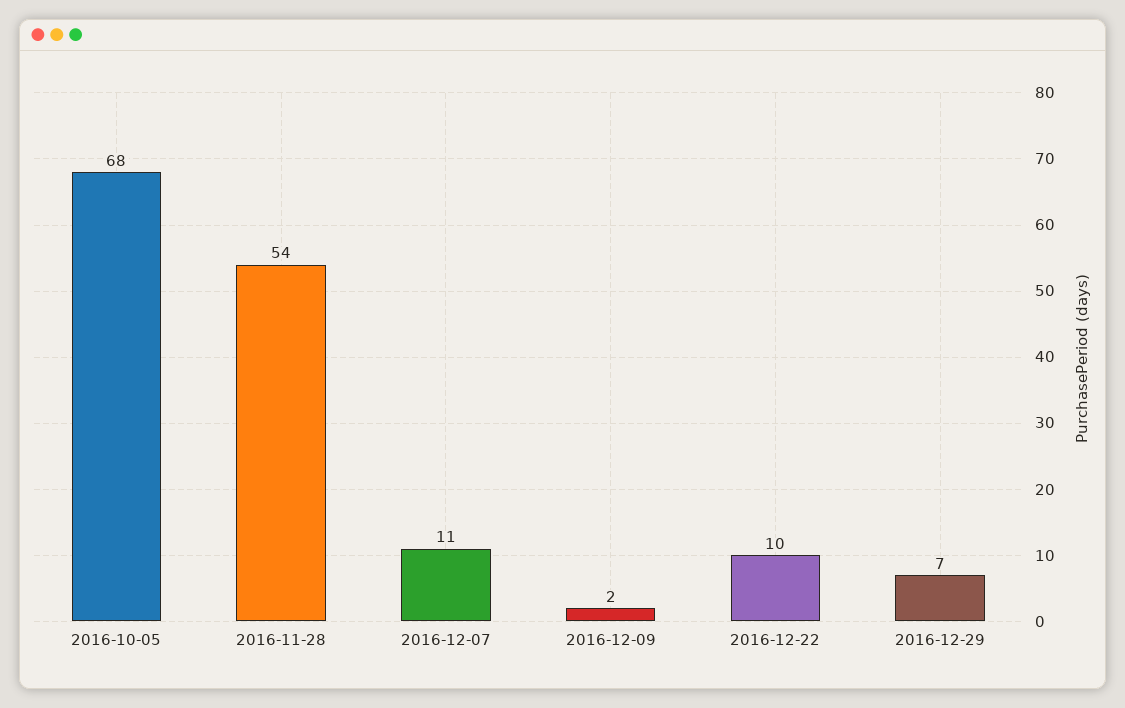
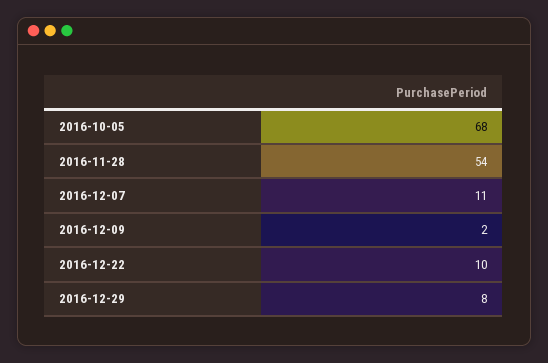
  {
    "2016-10-05": 68,
    "2016-11-28": 54,
    "2016-12-07": 11,
    "2016-12-09": 2,
    "2016-12-22": 10,
-   "2016-12-29": 7
+   "2016-12-29": 8
  }

